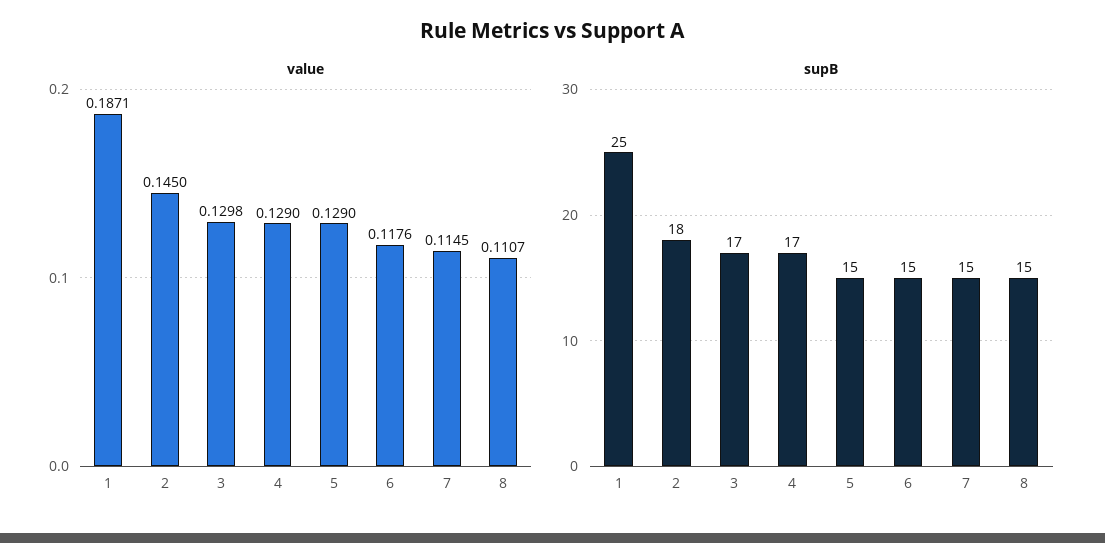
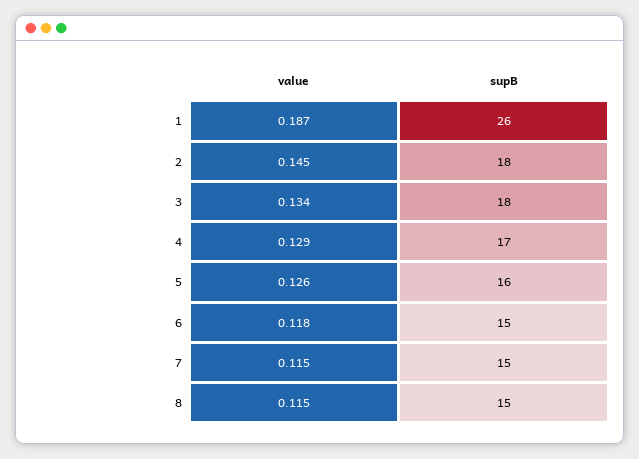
  {
    "value": {
      "1": 0.1871,
      "2": 0.145,
-     "3": 0.1298,
+     "3": 0.134,
      "4": 0.129,
-     "5": 0.129,
+     "5": 0.126,
      "6": 0.1176,
      "7": 0.1145,
-     "8": 0.1107
+     "8": 0.115
    },
    "supB": {
-     "1": 25,
+     "1": 26,
      "2": 18,
-     "3": 17,
+     "3": 18,
      "4": 17,
-     "5": 15,
+     "5": 16,
      "6": 15,
      "7": 15,
      "8": 15
    }
  }

